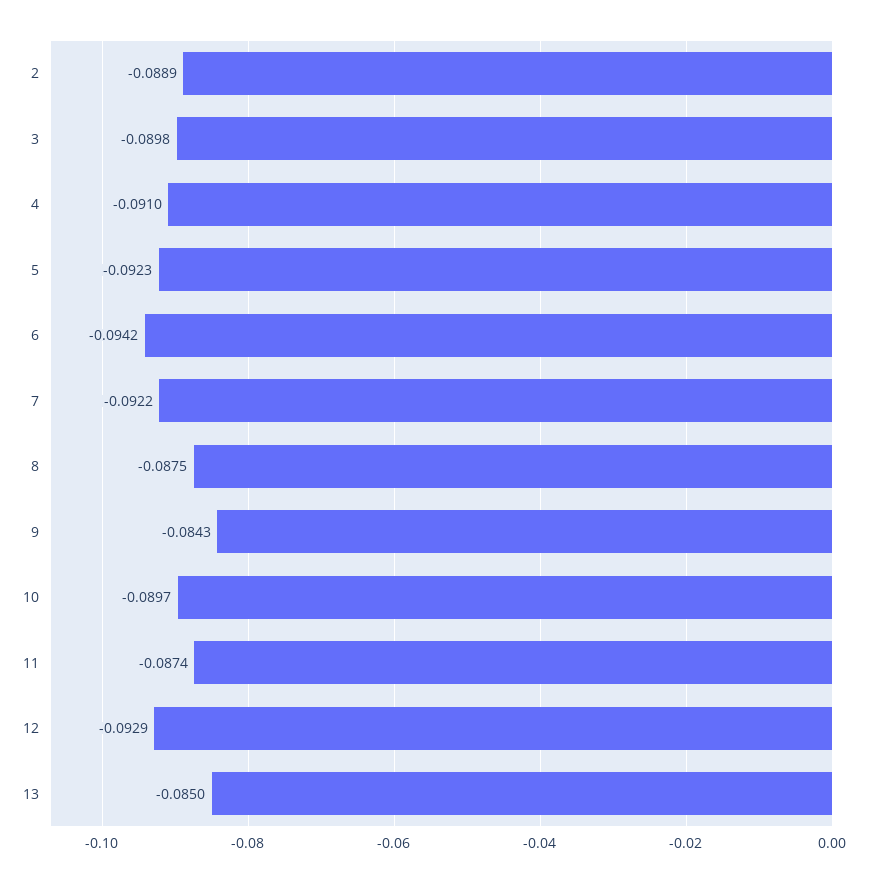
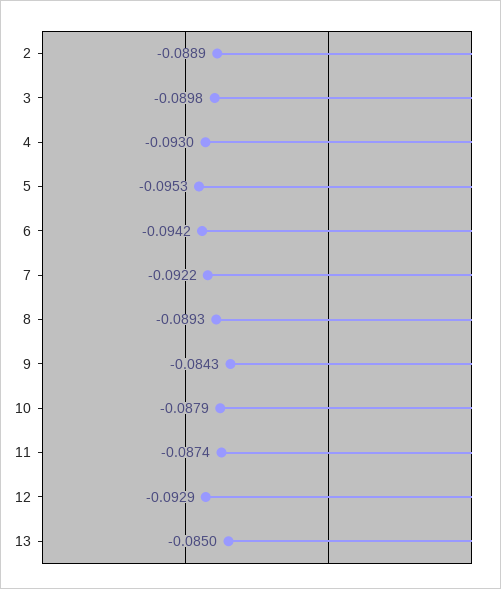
  {
    "2": -0.0889,
    "3": -0.0898,
-   "4": -0.091,
+   "4": -0.093,
-   "5": -0.0923,
+   "5": -0.0953,
    "6": -0.0942,
    "7": -0.0922,
-   "8": -0.0875,
+   "8": -0.0893,
    "9": -0.0843,
-   "10": -0.0897,
+   "10": -0.0879,
    "11": -0.0874,
    "12": -0.0929,
    "13": -0.085
  }

